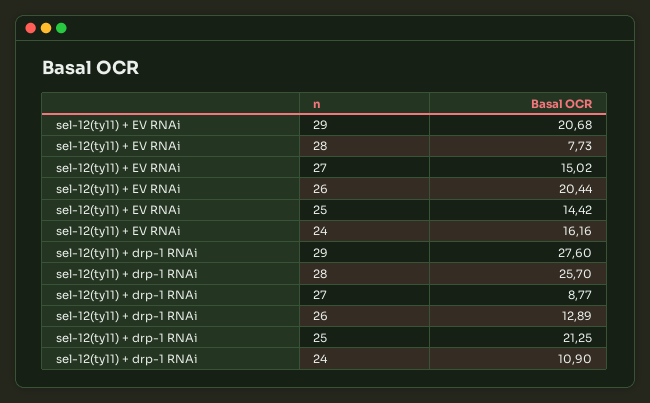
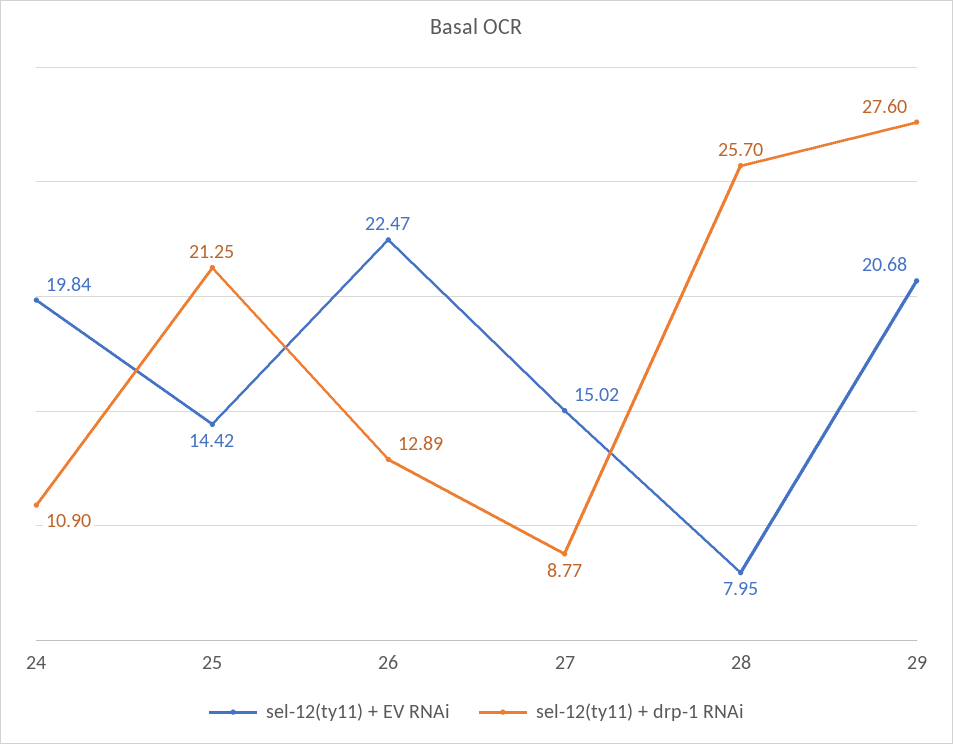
  {
    "sel-12(ty11) + EV RNAi": {
      "29": 20.68,
-     "28": 7.73,
+     "28": 7.95,
      "27": 15.02,
-     "26": 20.44,
+     "26": 22.47,
      "25": 14.42,
-     "24": 16.16
+     "24": 19.84
    },
    "sel-12(ty11) + drp-1 RNAi": {
      "29": 27.6,
      "28": 25.7,
      "27": 8.77,
      "26": 12.89,
      "25": 21.25,
      "24": 10.9
    }
  }

